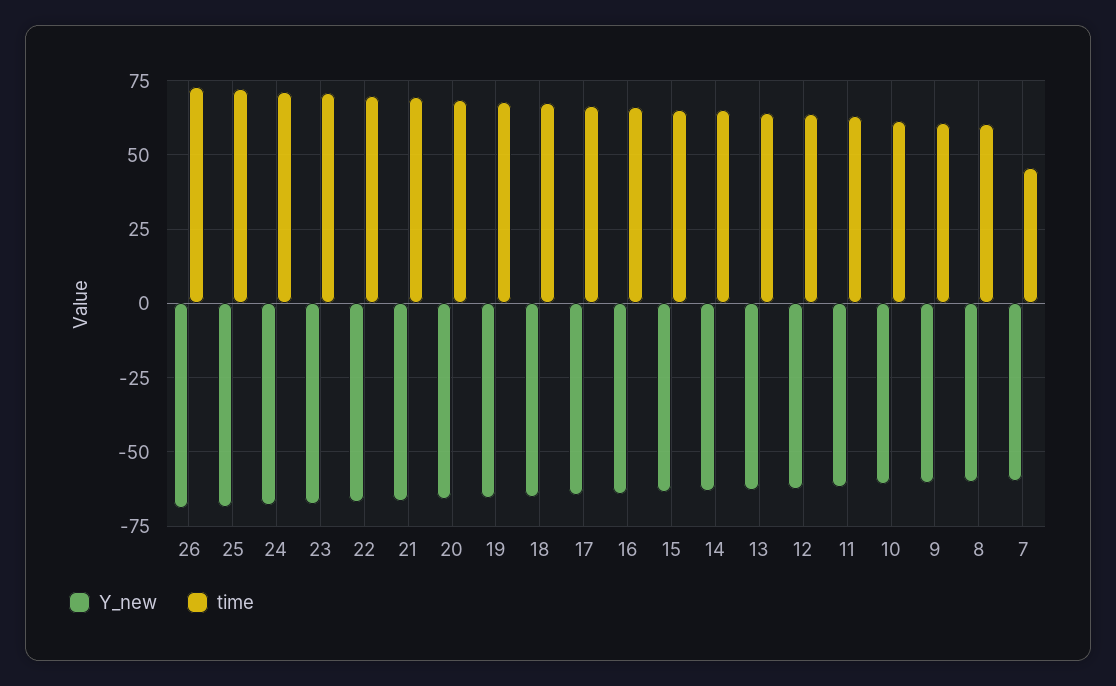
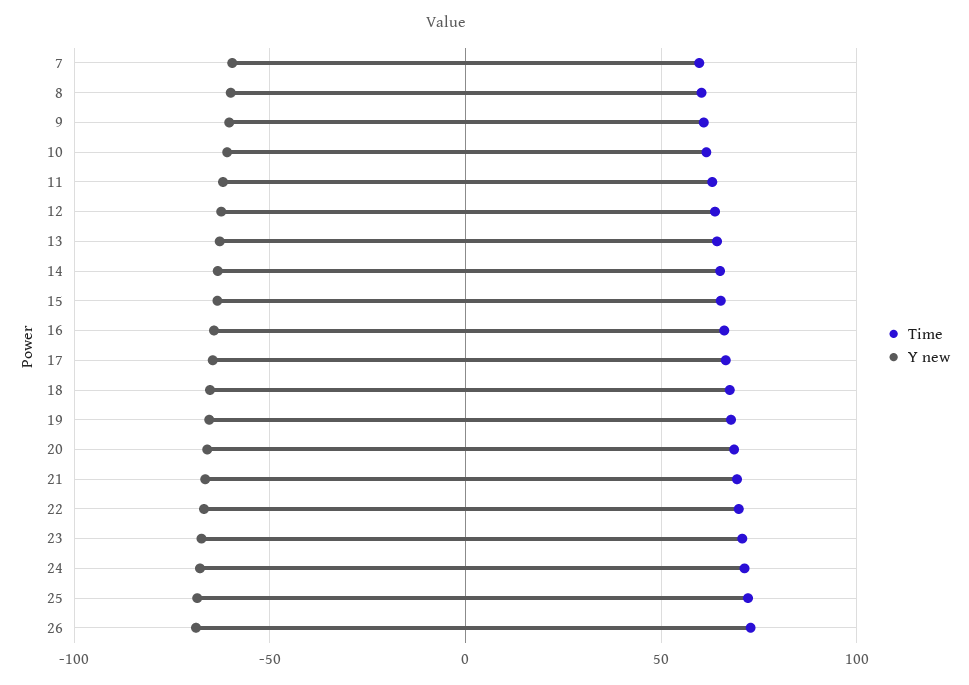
  {
    "Y_new": {
      "26": -70,
      "25": -67.5,
      "24": -67.5,
      "23": -67.5,
      "22": -67.5,
      "21": -67.5,
      "20": -65,
      "19": -65,
      "18": -65,
      "17": -65,
      "16": -65,
      "15": -62.5,
      "14": -62.5,
      "13": -62.5,
      "12": -62.5,
      "11": -62.5,
      "10": -60,
      "9": -60,
      "8": -60,
      "7": -60
    },
    "time": {
      "26": 72.5,
      "25": 72.5,
      "24": 72.5,
      "23": 70,
      "22": 70,
      "21": 70,
      "20": 67.5,
      "19": 67.5,
      "18": 67.5,
      "17": 67.5,
      "16": 65,
      "15": 65,
      "14": 65,
      "13": 65,
      "12": 65,
      "11": 62.5,
      "10": 62.5,
      "9": 60,
      "8": 60,
-     "7": 45
+     "7": 60
    }
  }

